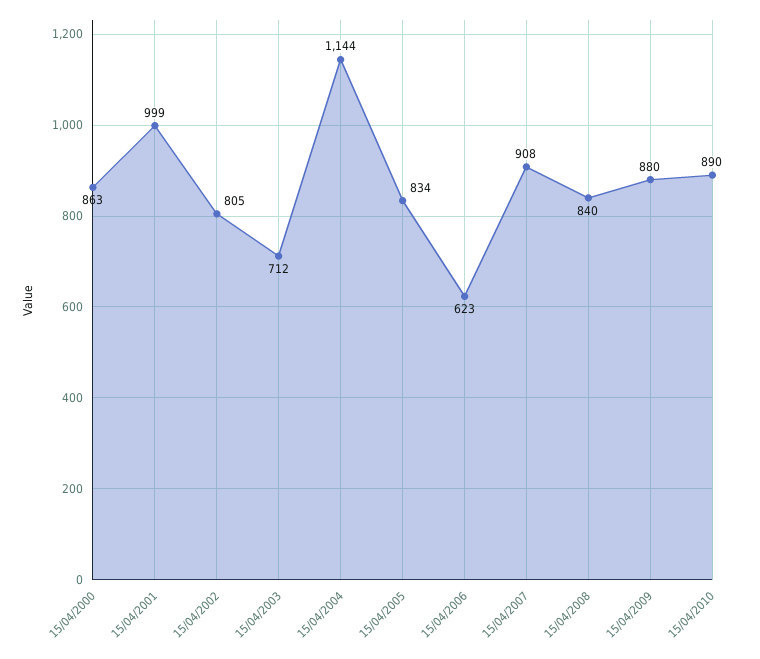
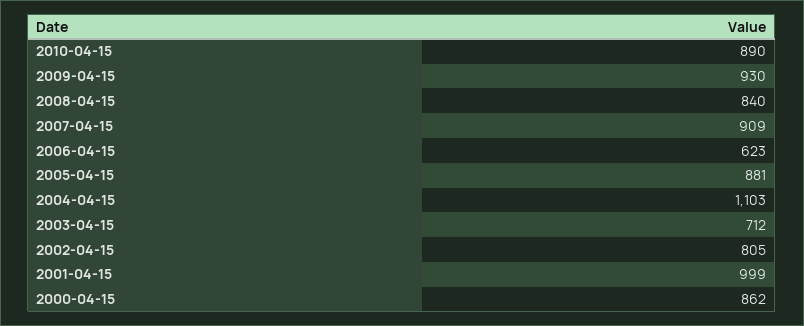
  {
-   "15/04/2000": 863,
+   "15/04/2000": 862,
    "15/04/2001": 999,
    "15/04/2002": 805,
    "15/04/2003": 712,
-   "15/04/2004": 1144,
+   "15/04/2004": 1103,
-   "15/04/2005": 834,
+   "15/04/2005": 881,
    "15/04/2006": 623,
-   "15/04/2007": 908,
+   "15/04/2007": 909,
    "15/04/2008": 840,
-   "15/04/2009": 880,
+   "15/04/2009": 930,
    "15/04/2010": 890
  }

